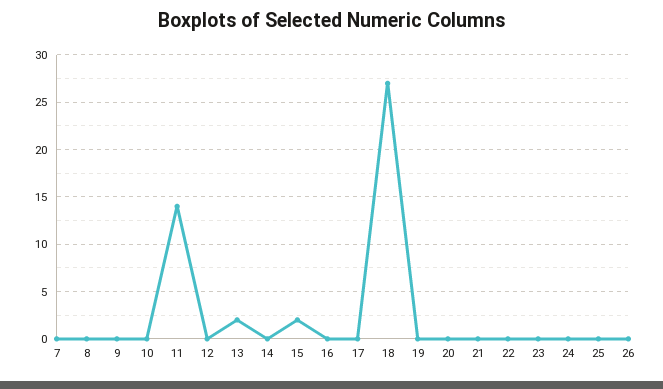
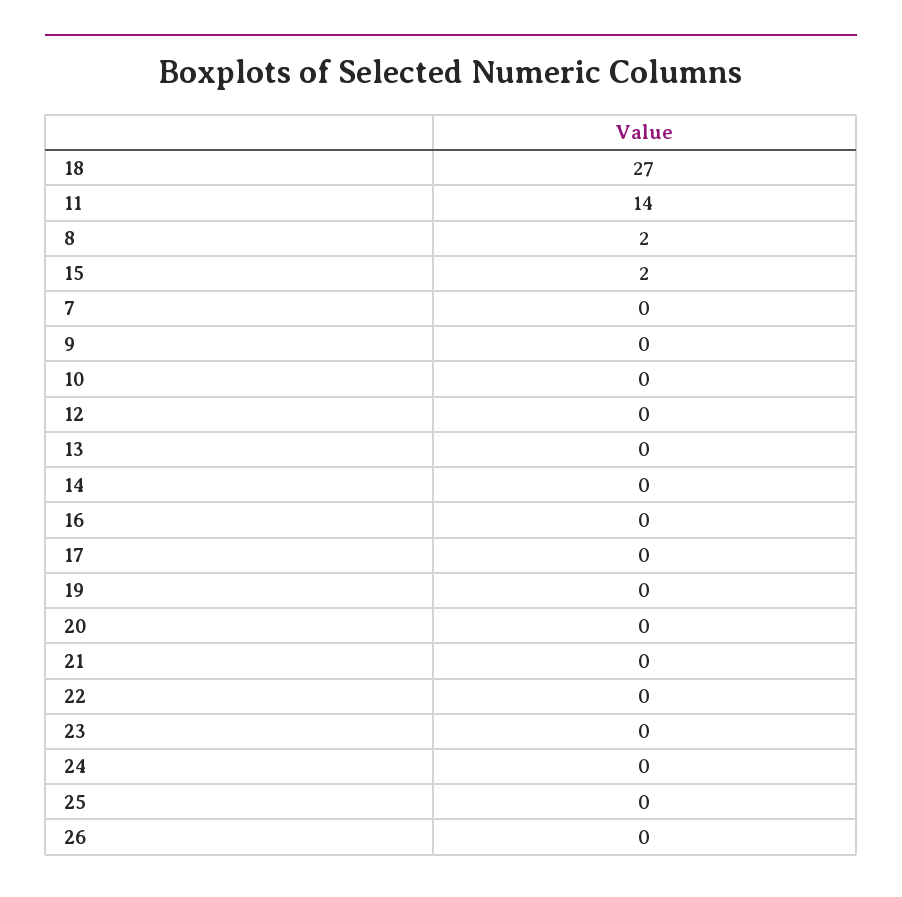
  {
    "7": 0,
-   "8": 0,
+   "8": 2,
    "9": 0,
    "10": 0,
    "11": 14,
    "12": 0,
-   "13": 2,
+   "13": 0,
    "14": 0,
    "15": 2,
    "16": 0,
    "17": 0,
    "18": 27,
    "19": 0,
    "20": 0,
    "21": 0,
    "22": 0,
    "23": 0,
    "24": 0,
    "25": 0,
    "26": 0
  }

